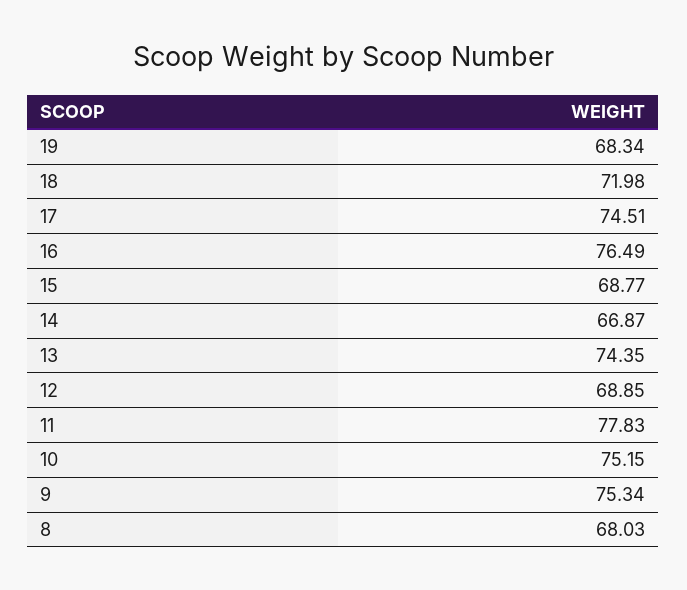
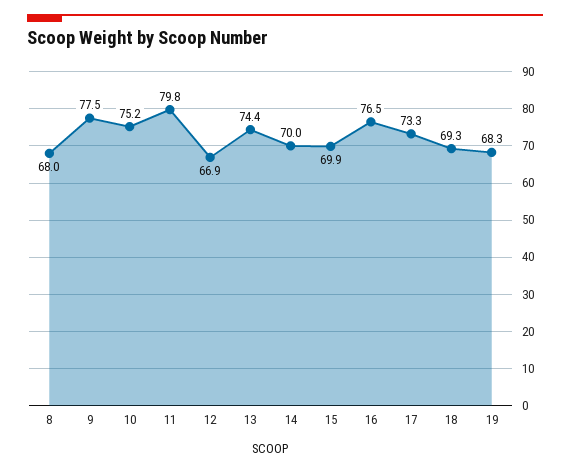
  {
    "19": 68.34,
-   "18": 71.98,
+   "18": 69.3,
-   "17": 74.51,
+   "17": 73.3,
    "16": 76.49,
-   "15": 68.77,
+   "15": 69.9,
-   "14": 66.87,
+   "14": 70,
    "13": 74.35,
-   "12": 68.85,
+   "12": 66.9,
-   "11": 77.83,
+   "11": 79.8,
    "10": 75.15,
-   "9": 75.34,
+   "9": 77.5,
    "8": 68.03
  }

